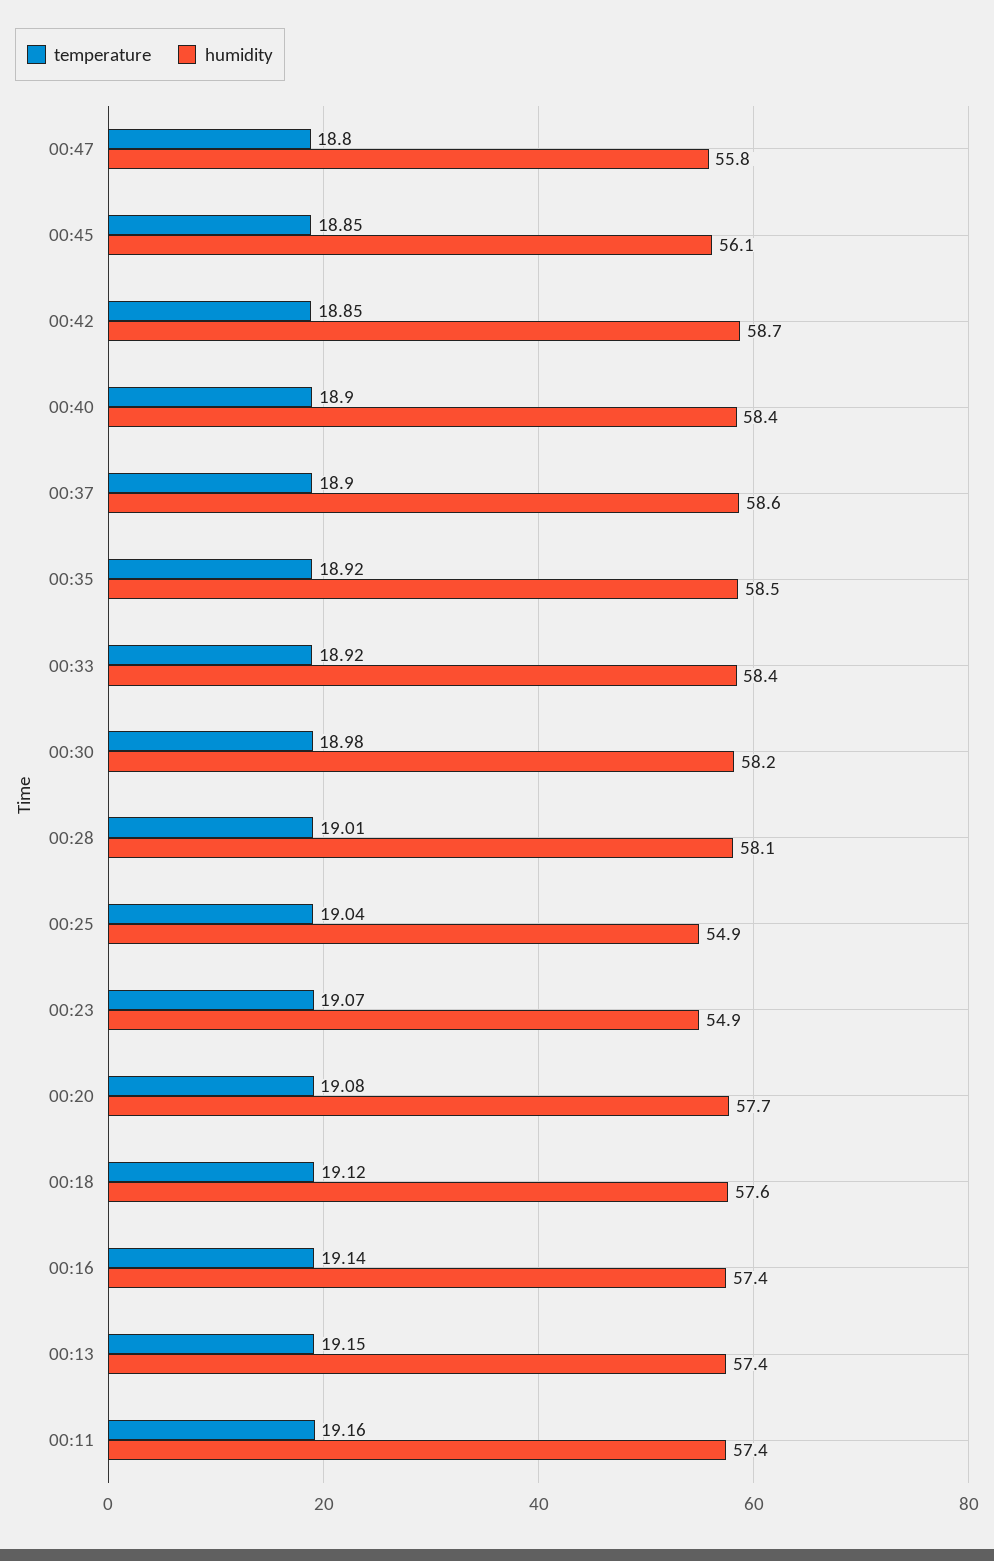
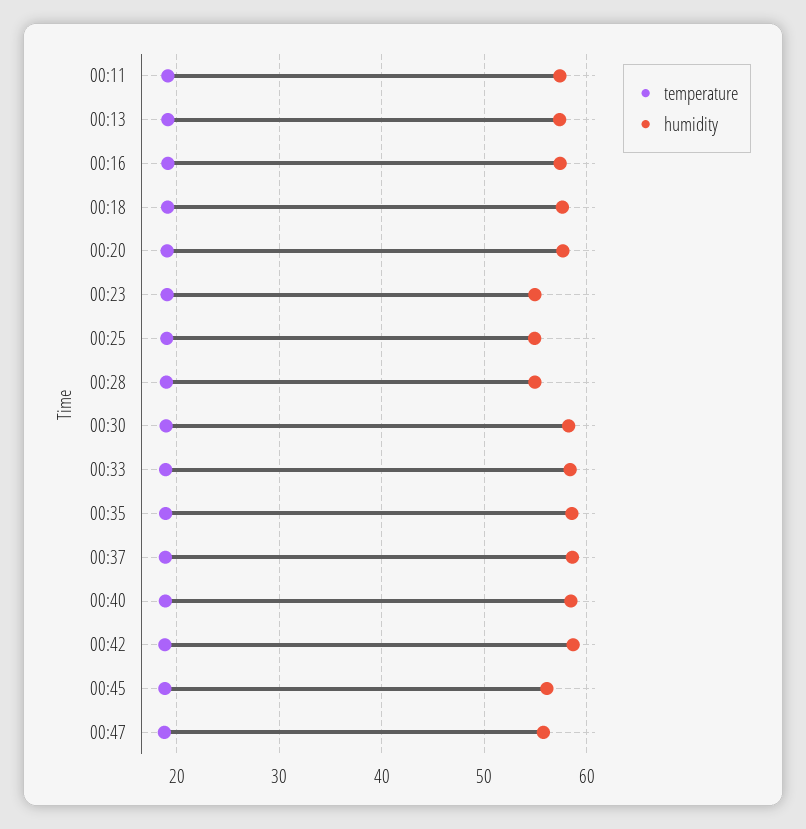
  {
    "temperature": {
      "00:47": 18.8,
      "00:45": 18.85,
      "00:42": 18.85,
      "00:40": 18.9,
      "00:37": 18.9,
      "00:35": 18.92,
      "00:33": 18.92,
      "00:30": 18.98,
      "00:28": 19.01,
      "00:25": 19.04,
      "00:23": 19.07,
      "00:20": 19.08,
      "00:18": 19.12,
      "00:16": 19.14,
      "00:13": 19.15,
      "00:11": 19.16
    },
    "humidity": {
      "00:47": 55.8,
      "00:45": 56.1,
      "00:42": 58.7,
      "00:40": 58.4,
      "00:37": 58.6,
      "00:35": 58.5,
      "00:33": 58.4,
      "00:30": 58.2,
-     "00:28": 58.1,
+     "00:28": 55,
      "00:25": 54.9,
      "00:23": 54.9,
      "00:20": 57.7,
      "00:18": 57.6,
      "00:16": 57.4,
      "00:13": 57.4,
      "00:11": 57.4
    }
  }

